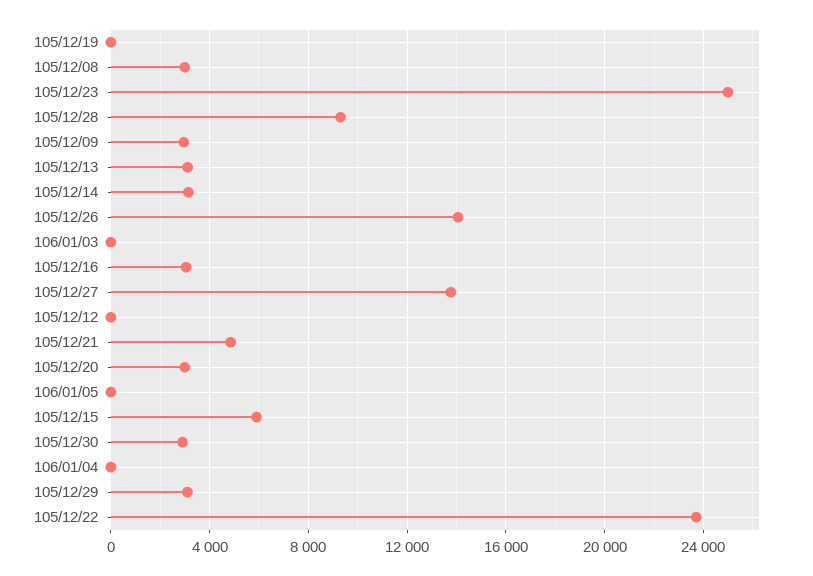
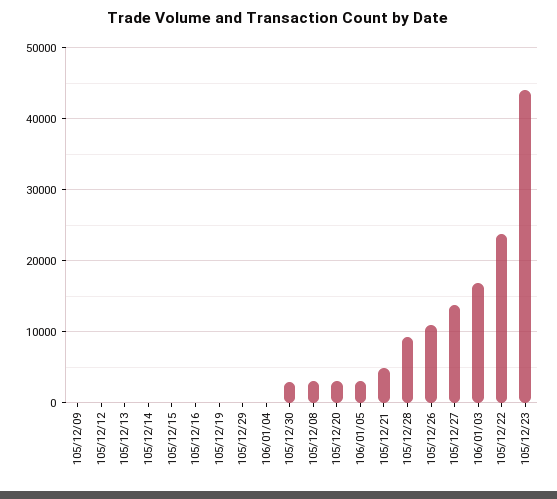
  {
    "105/12/19": 0,
    "105/12/08": 3000,
-   "105/12/23": 25000,
+   "105/12/23": 44000,
    "105/12/28": 9500,
-   "105/12/09": 3000,
+   "105/12/09": 0,
-   "105/12/13": 3000,
+   "105/12/13": 0,
-   "105/12/14": 3000,
+   "105/12/14": 0,
-   "105/12/26": 14000,
+   "105/12/26": 11000,
-   "106/01/03": 0,
+   "106/01/03": 17000,
-   "105/12/16": 3000,
+   "105/12/16": 0,
    "105/12/27": 14000,
    "105/12/12": 0,
    "105/12/21": 5000,
    "105/12/20": 3000,
-   "106/01/05": 0,
+   "106/01/05": 3000,
-   "105/12/15": 6000,
+   "105/12/15": 0,
    "105/12/30": 3000,
    "106/01/04": 0,
-   "105/12/29": 3000,
+   "105/12/29": 0,
    "105/12/22": 23500
  }

